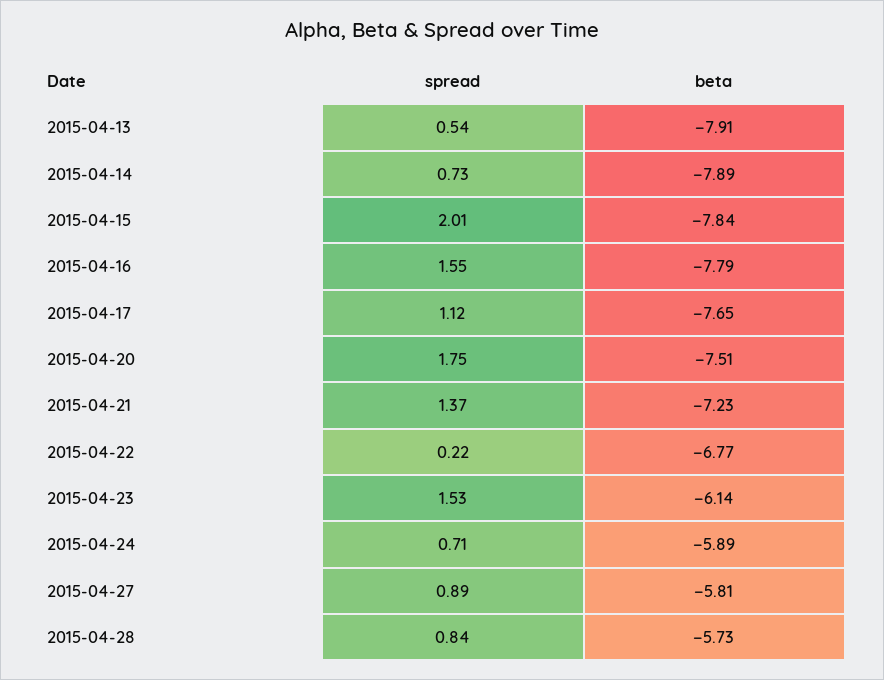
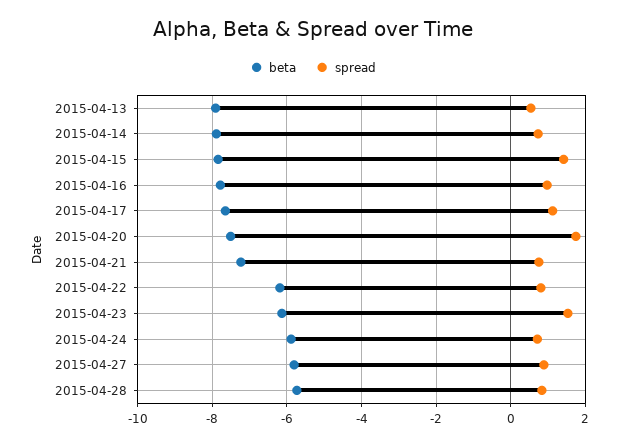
  {
    "spread": {
      "2015-04-13": 0.54,
      "2015-04-14": 0.73,
-     "2015-04-15": 2.01,
+     "2015-04-15": 1.4,
-     "2015-04-16": 1.55,
+     "2015-04-16": 1,
      "2015-04-17": 1.12,
      "2015-04-20": 1.75,
-     "2015-04-21": 1.37,
+     "2015-04-21": 0.8,
-     "2015-04-22": 0.22,
+     "2015-04-22": 0.8,
      "2015-04-23": 1.53,
      "2015-04-24": 0.71,
      "2015-04-27": 0.89,
      "2015-04-28": 0.84
    },
    "beta": {
      "2015-04-13": -7.91,
      "2015-04-14": -7.89,
      "2015-04-15": -7.84,
      "2015-04-16": -7.79,
      "2015-04-17": -7.65,
      "2015-04-20": -7.51,
      "2015-04-21": -7.23,
-     "2015-04-22": -6.77,
+     "2015-04-22": -6.2,
      "2015-04-23": -6.14,
      "2015-04-24": -5.89,
      "2015-04-27": -5.81,
      "2015-04-28": -5.73
    }
  }

